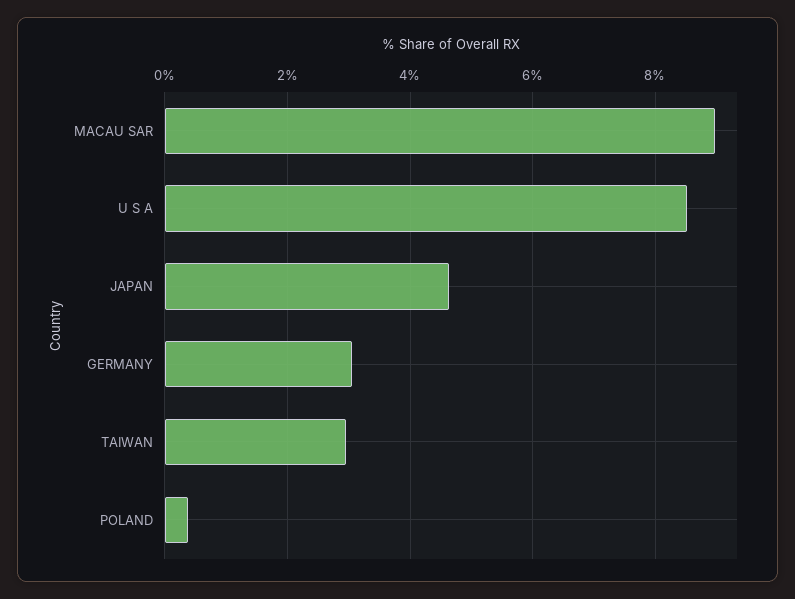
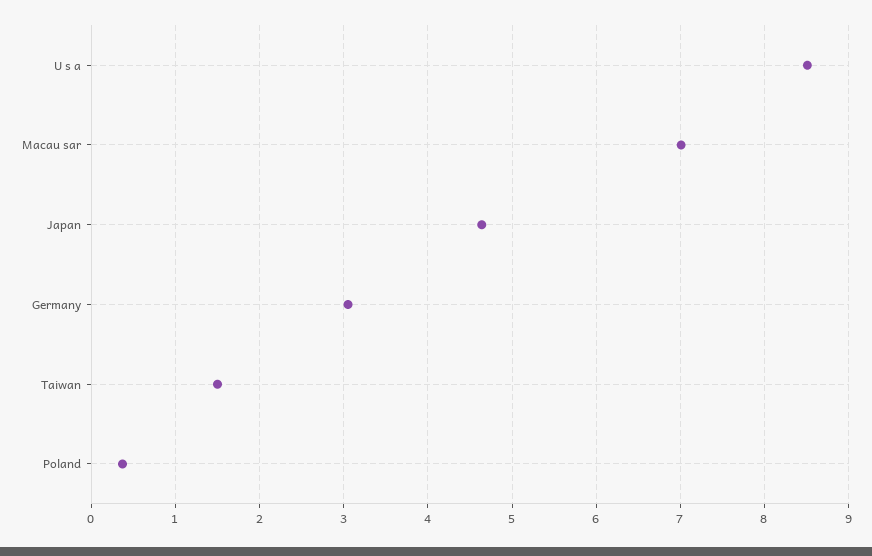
  {
-   "MACAU SAR": 9,
+   "MACAU SAR": 7,
    "U S A": 8.5,
    "JAPAN": 4.6,
    "GERMANY": 3.1,
-   "TAIWAN": 3,
+   "TAIWAN": 1.5,
    "POLAND": 0.4
  }

